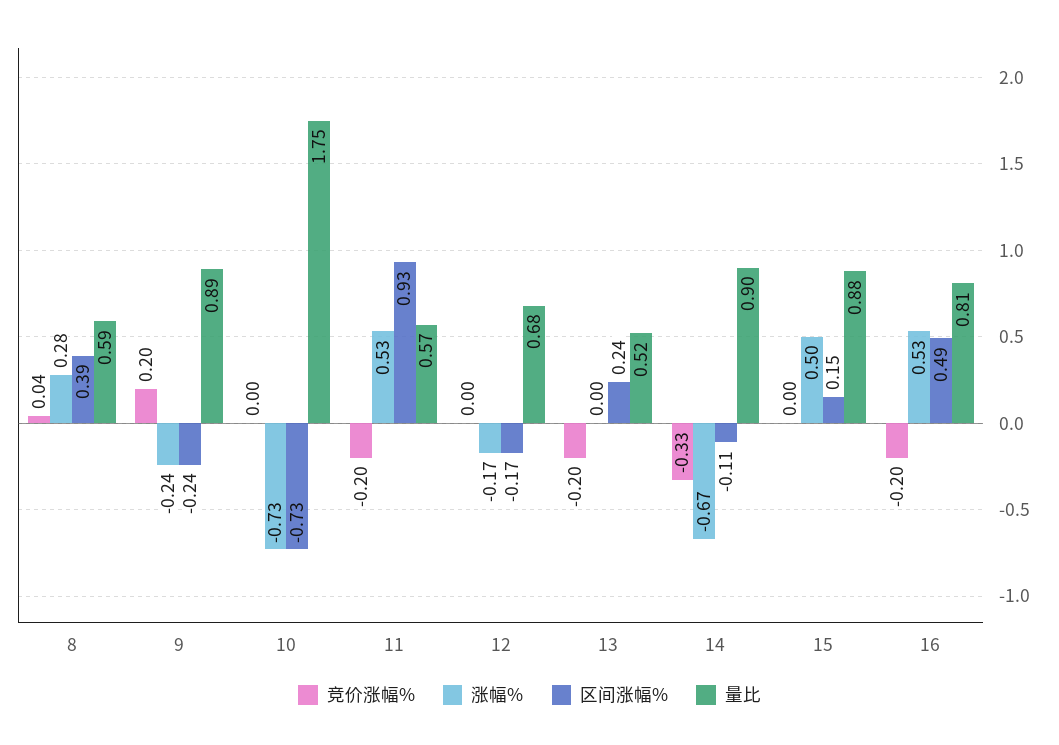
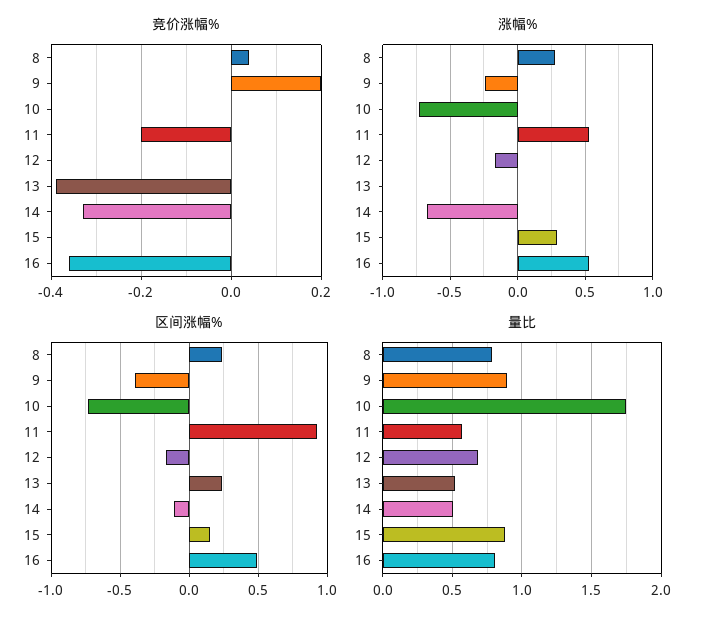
  {
    "竞价涨幅%": {
      "8": 0.04,
      "9": 0.2,
      "10": 0,
      "11": -0.2,
      "12": 0,
-     "13": -0.2,
+     "13": -0.4,
      "14": -0.33,
      "15": 0,
-     "16": -0.2
+     "16": -0.35
    },
    "涨幅%": {
      "8": 0.28,
      "9": -0.24,
      "10": -0.73,
      "11": 0.53,
      "12": -0.17,
      "13": 0,
      "14": -0.67,
-     "15": 0.5,
+     "15": 0.3,
      "16": 0.53
    },
    "区间涨幅%": {
-     "8": 0.39,
+     "8": 0.25,
-     "9": -0.24,
+     "9": -0.4,
      "10": -0.73,
      "11": 0.93,
      "12": -0.17,
      "13": 0.24,
      "14": -0.11,
      "15": 0.15,
      "16": 0.49
    },
    "量比": {
-     "8": 0.59,
+     "8": 0.8,
      "9": 0.89,
      "10": 1.75,
      "11": 0.57,
      "12": 0.68,
      "13": 0.52,
-     "14": 0.9,
+     "14": 0.5,
      "15": 0.88,
      "16": 0.81
    }
  }

